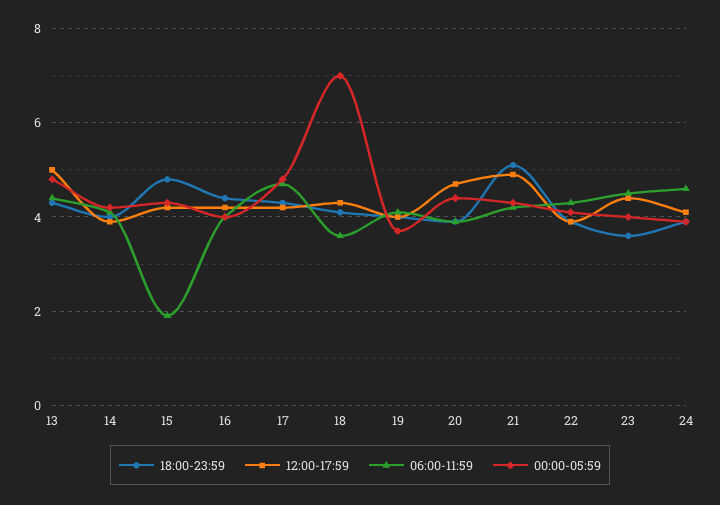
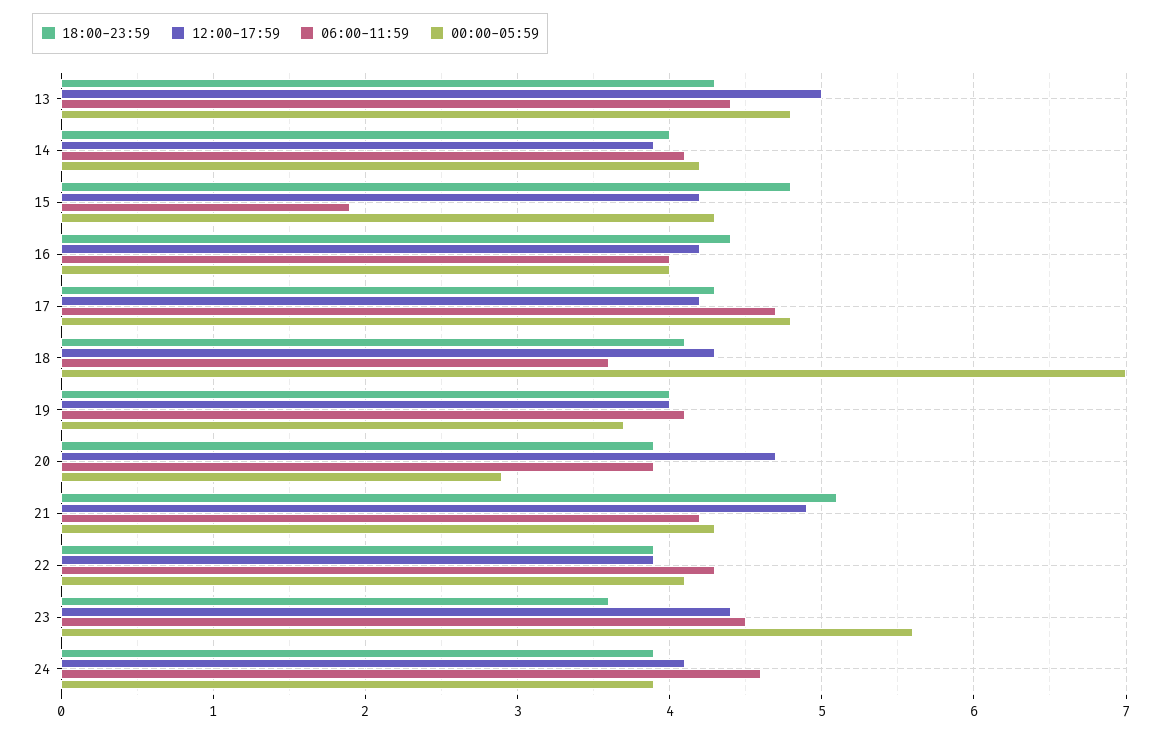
  {
    "18:00-23:59": {
      "13": 4.3,
      "14": 4,
      "15": 4.8,
      "16": 4.4,
      "17": 4.3,
      "18": 4.1,
      "19": 4,
      "20": 3.9,
      "21": 5.1,
      "22": 3.9,
      "23": 3.6,
      "24": 3.9
    },
    "12:00-17:59": {
      "13": 5,
      "14": 3.9,
      "15": 4.2,
      "16": 4.2,
      "17": 4.2,
      "18": 4.3,
      "19": 4,
      "20": 4.7,
      "21": 4.9,
      "22": 3.9,
      "23": 4.4,
      "24": 4.1
    },
    "06:00-11:59": {
      "13": 4.4,
      "14": 4.1,
      "15": 1.9,
      "16": 4,
      "17": 4.7,
      "18": 3.6,
      "19": 4.1,
      "20": 3.9,
      "21": 4.2,
      "22": 4.3,
      "23": 4.5,
      "24": 4.6
    },
    "00:00-05:59": {
      "13": 4.8,
      "14": 4.2,
      "15": 4.3,
      "16": 4,
      "17": 4.8,
      "18": 7,
      "19": 3.7,
-     "20": 4.5,
+     "20": 2.9,
      "21": 4.3,
      "22": 4.1,
-     "23": 4,
+     "23": 5.6,
      "24": 3.9
    }
  }

